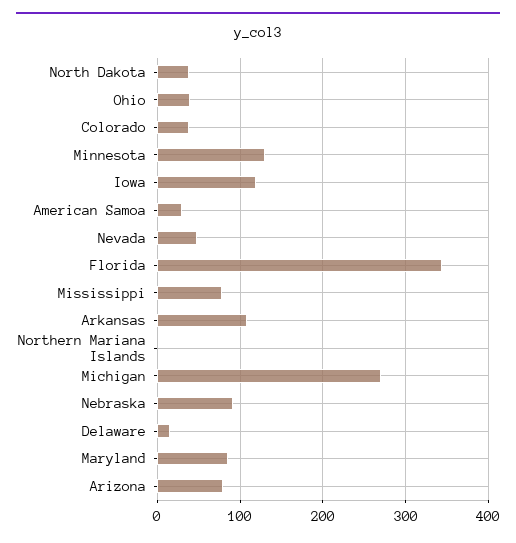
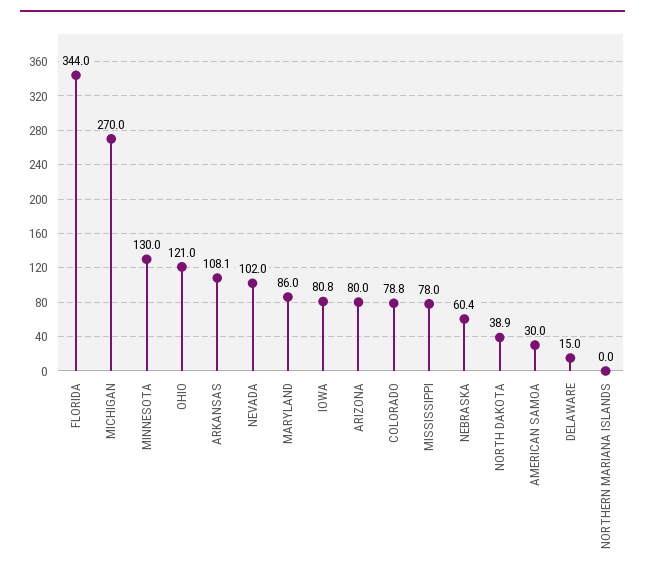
  {
    "North Dakota": 38.9,
-   "Ohio": 40,
+   "Ohio": 121,
-   "Colorado": 40,
+   "Colorado": 78.8,
    "Minnesota": 130,
-   "Iowa": 120,
+   "Iowa": 80.8,
    "American Samoa": 30,
-   "Nevada": 50,
+   "Nevada": 102,
    "Florida": 344,
    "Mississippi": 78,
    "Arkansas": 108.1,
    "Northern Mariana Islands": 0,
    "Michigan": 270,
-   "Nebraska": 90,
+   "Nebraska": 60.4,
    "Delaware": 15,
    "Maryland": 86,
    "Arizona": 80
  }

